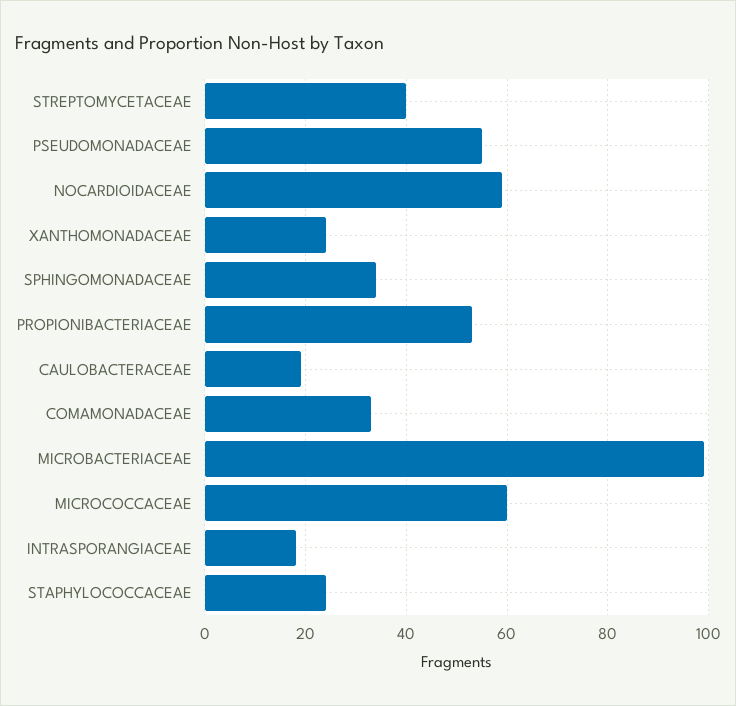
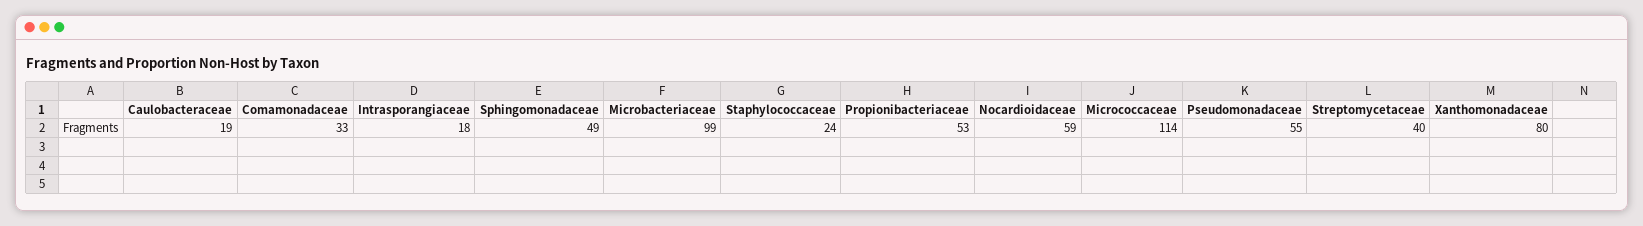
  {
    "STREPTOMYCETACEAE": 40,
    "PSEUDOMONADACEAE": 55,
    "NOCARDIOIDACEAE": 59,
-   "XANTHOMONADACEAE": 25,
+   "XANTHOMONADACEAE": 80,
-   "SPHINGOMONADACEAE": 35,
+   "SPHINGOMONADACEAE": 49,
    "PROPIONIBACTERIACEAE": 53,
    "CAULOBACTERACEAE": 19,
    "COMAMONADACEAE": 33,
    "MICROBACTERIACEAE": 99,
-   "MICROCOCCACEAE": 60,
+   "MICROCOCCACEAE": 114,
    "INTRASPORANGIACEAE": 18,
    "STAPHYLOCOCCACEAE": 24
  }

